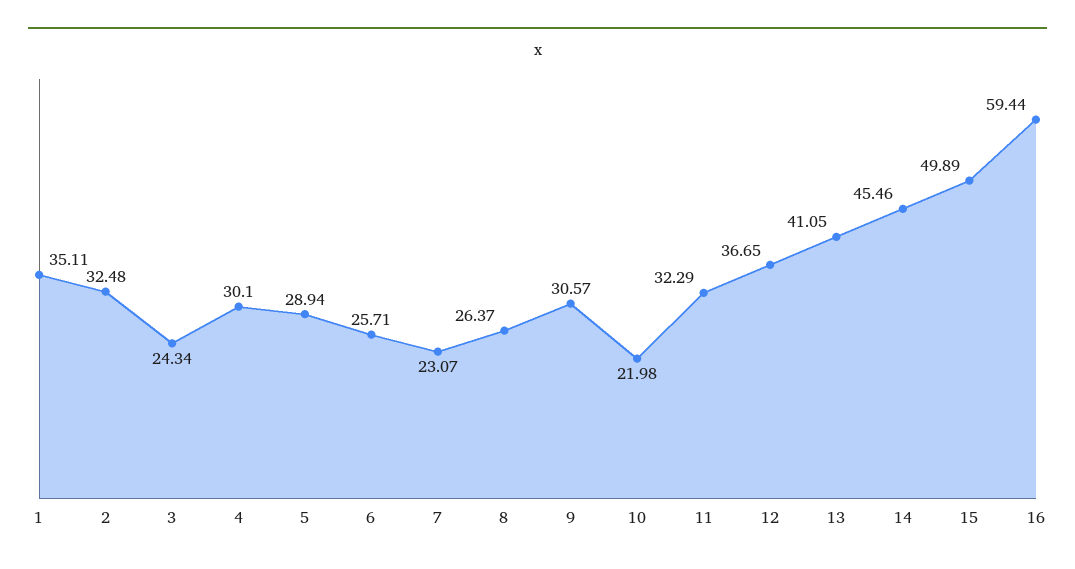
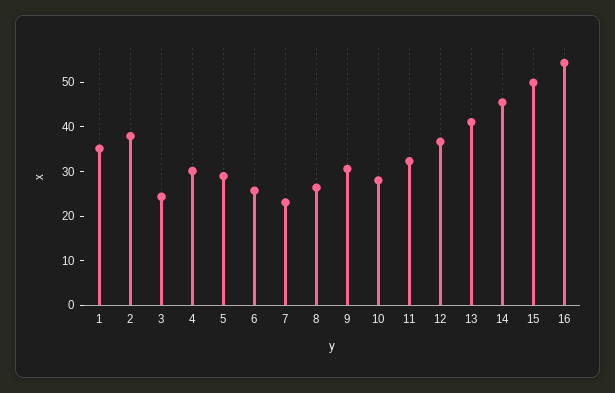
  {
    "1": 35.11,
-   "2": 32.48,
+   "2": 38,
    "3": 24.34,
    "4": 30.1,
    "5": 28.94,
    "6": 25.71,
    "7": 23.07,
    "8": 26.37,
    "9": 30.57,
-   "10": 21.98,
+   "10": 28,
    "11": 32.29,
    "12": 36.65,
    "13": 41.05,
    "14": 45.46,
    "15": 49.89,
-   "16": 59.44
+   "16": 54
  }

